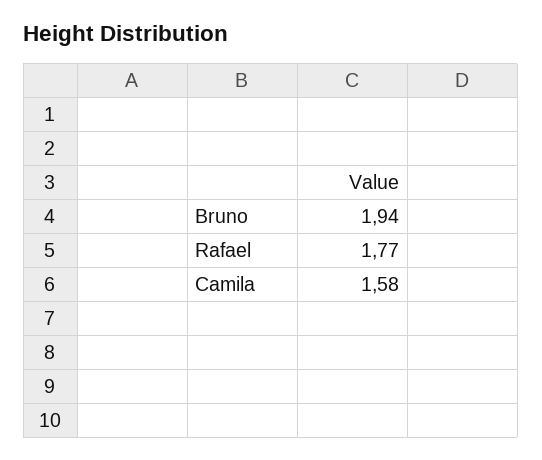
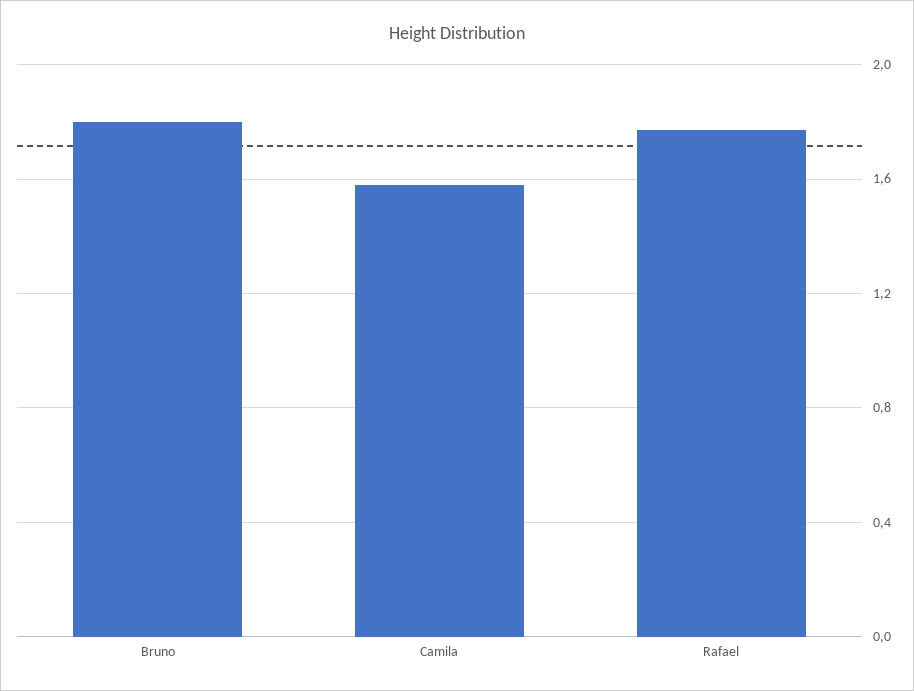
  {
-   "Bruno": 1.94,
+   "Bruno": 1.8,
    "Rafael": 1.77,
    "Camila": 1.58
  }

